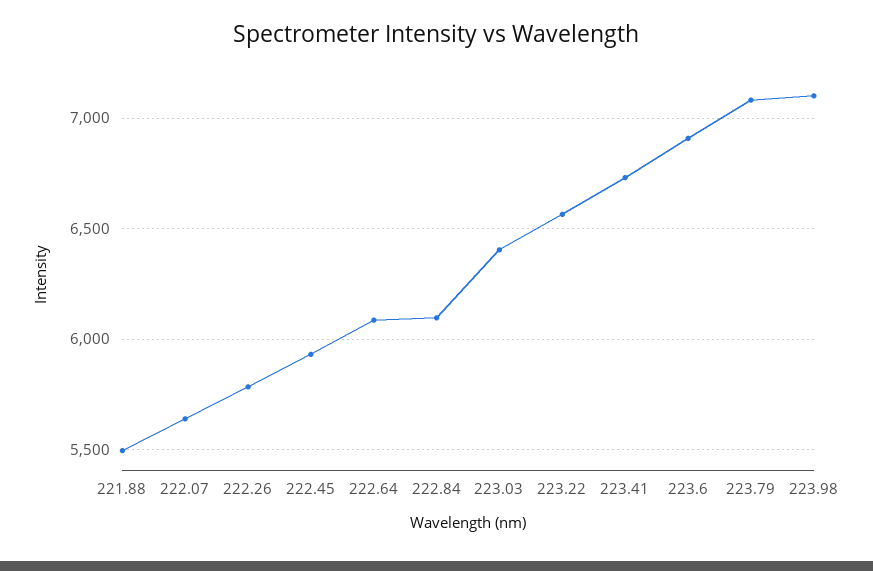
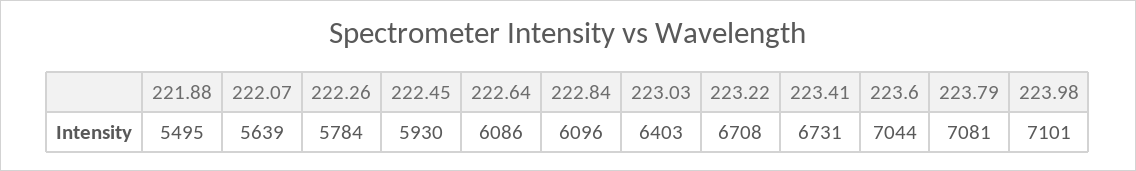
  {
    "221.88": 5495,
    "222.07": 5639,
    "222.26": 5784,
    "222.45": 5930,
    "222.64": 6086,
    "222.84": 6096,
    "223.03": 6403,
-   "223.22": 6550,
+   "223.22": 6708,
    "223.41": 6731,
-   "223.6": 6900,
+   "223.6": 7044,
    "223.79": 7081,
    "223.98": 7101
  }

